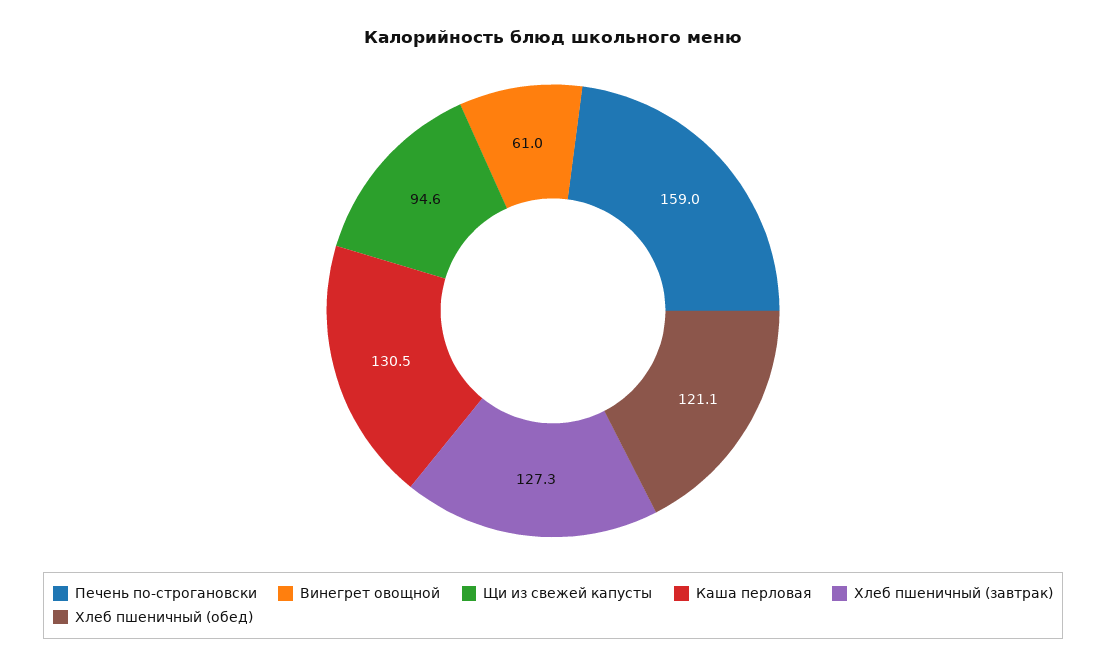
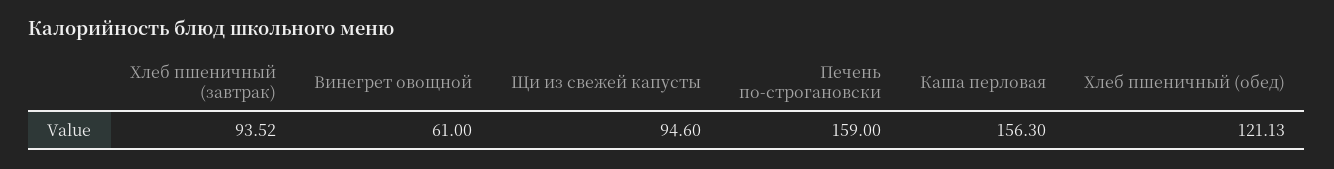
  {
    "Печень по-строгановски": 159,
    "Винегрет овощной": 61,
    "Щи из свежей капусты": 94.6,
-   "Каша перловая": 130.5,
+   "Каша перловая": 156.3,
-   "Хлеб пшеничный (завтрак)": 127.3,
+   "Хлеб пшеничный (завтрак)": 93.52,
    "Хлеб пшеничный (обед)": 121.13
  }

